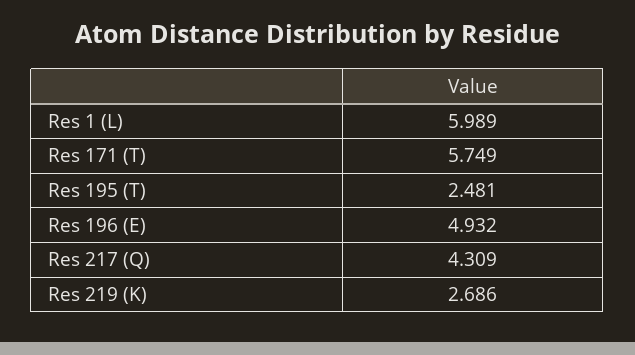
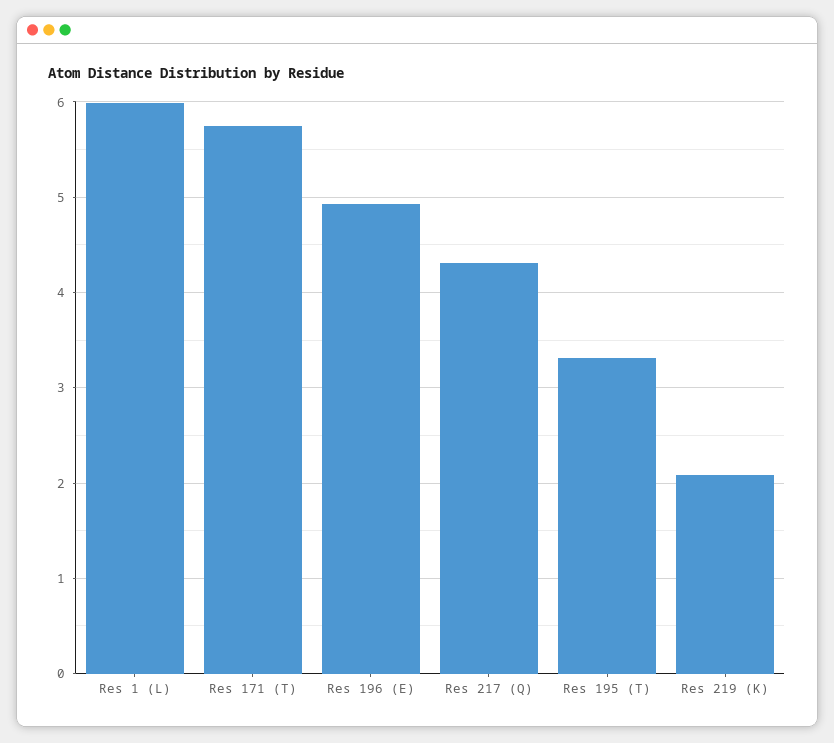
  {
    "Res 1 (L)": 5.989,
    "Res 171 (T)": 5.749,
-   "Res 195 (T)": 2.481,
+   "Res 195 (T)": 3.3,
    "Res 196 (E)": 4.932,
    "Res 217 (Q)": 4.309,
-   "Res 219 (K)": 2.686
+   "Res 219 (K)": 2.1
  }

